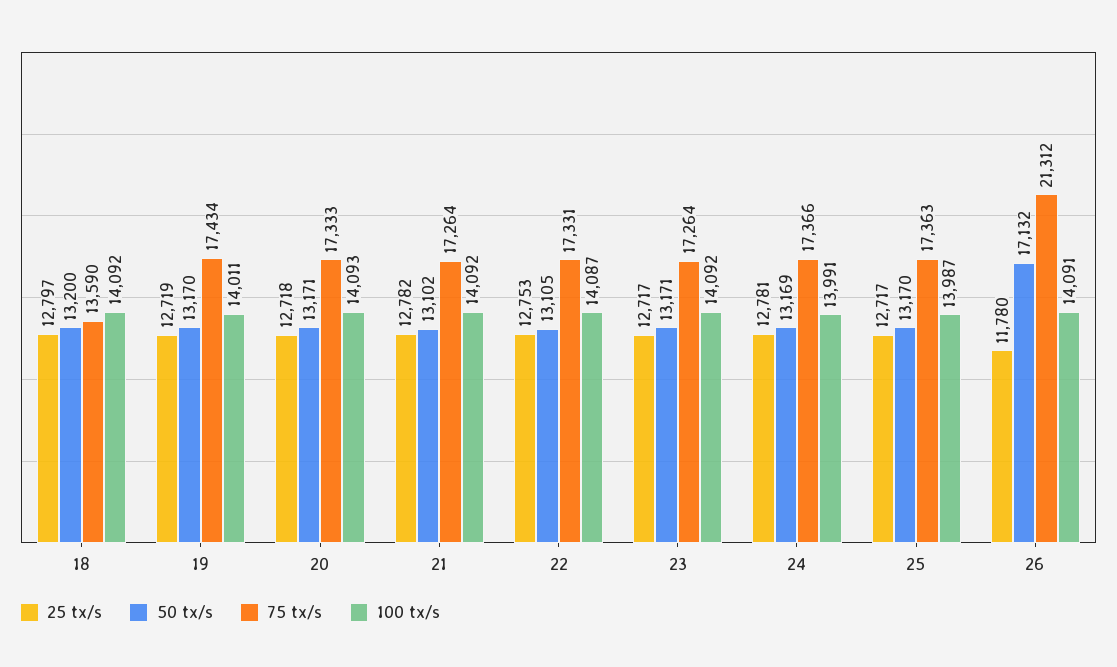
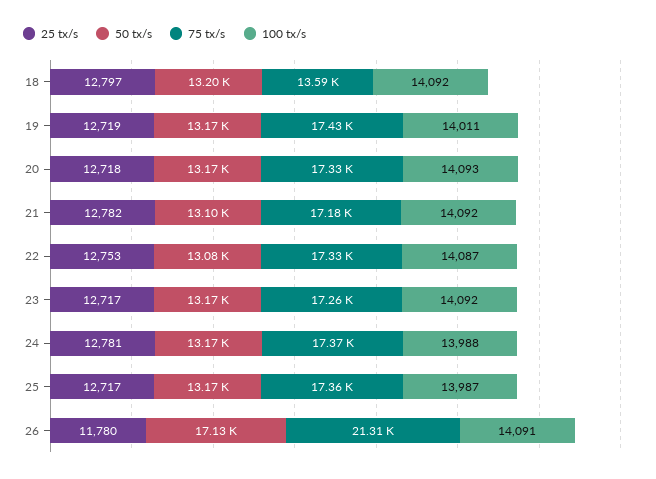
  {
    "25 tx/s": {
      "18": 12797,
      "19": 12719,
      "20": 12718,
      "21": 12782,
      "22": 12753,
      "23": 12717,
      "24": 12781,
      "25": 12717,
      "26": 11780
    },
    "50 tx/s": {
      "18": 13200,
      "19": 13170,
      "20": 13171,
      "21": 13102,
-     "22": 13105,
+     "22": 13080,
      "23": 13171,
      "24": 13169,
      "25": 13170,
      "26": 17132
    },
    "75 tx/s": {
      "18": 13590,
      "19": 17434,
      "20": 17333,
-     "21": 17264,
+     "21": 17180,
      "22": 17331,
      "23": 17264,
      "24": 17366,
      "25": 17363,
      "26": 21312
    },
    "100 tx/s": {
      "18": 14092,
      "19": 14011,
      "20": 14093,
      "21": 14092,
      "22": 14087,
      "23": 14092,
-     "24": 13991,
+     "24": 13988,
      "25": 13987,
      "26": 14091
    }
  }

